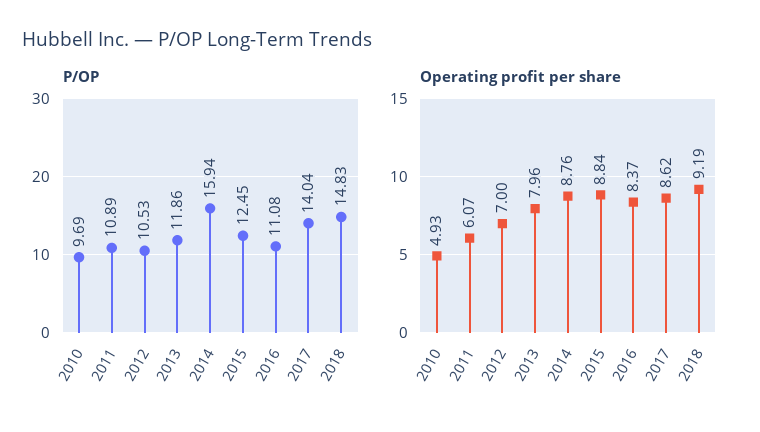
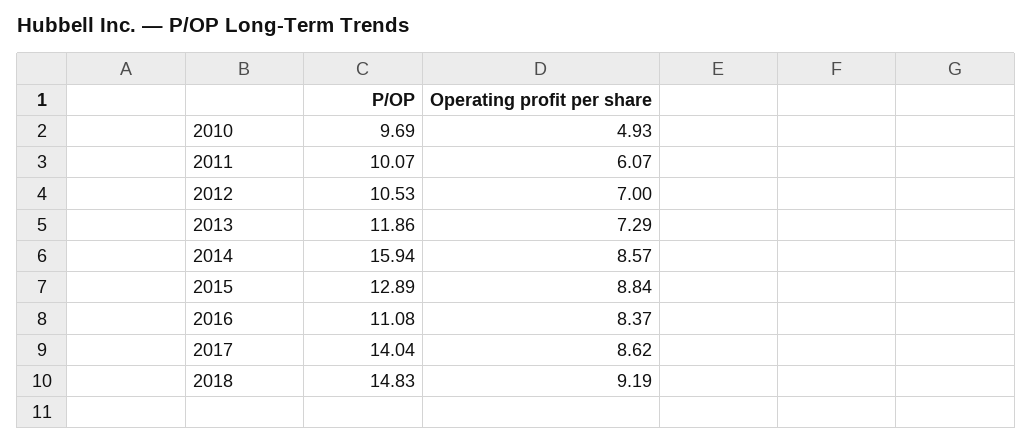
  {
    "P/OP": {
      "2010": 9.69,
-     "2011": 10.89,
+     "2011": 10.07,
      "2012": 10.53,
      "2013": 11.86,
      "2014": 15.94,
-     "2015": 12.45,
+     "2015": 12.89,
      "2016": 11.08,
      "2017": 14.04,
      "2018": 14.83
    },
    "Operating profit per share": {
      "2010": 4.93,
      "2011": 6.07,
      "2012": 7,
-     "2013": 7.96,
+     "2013": 7.29,
-     "2014": 8.76,
+     "2014": 8.57,
      "2015": 8.84,
      "2016": 8.37,
      "2017": 8.62,
      "2018": 9.19
    }
  }

